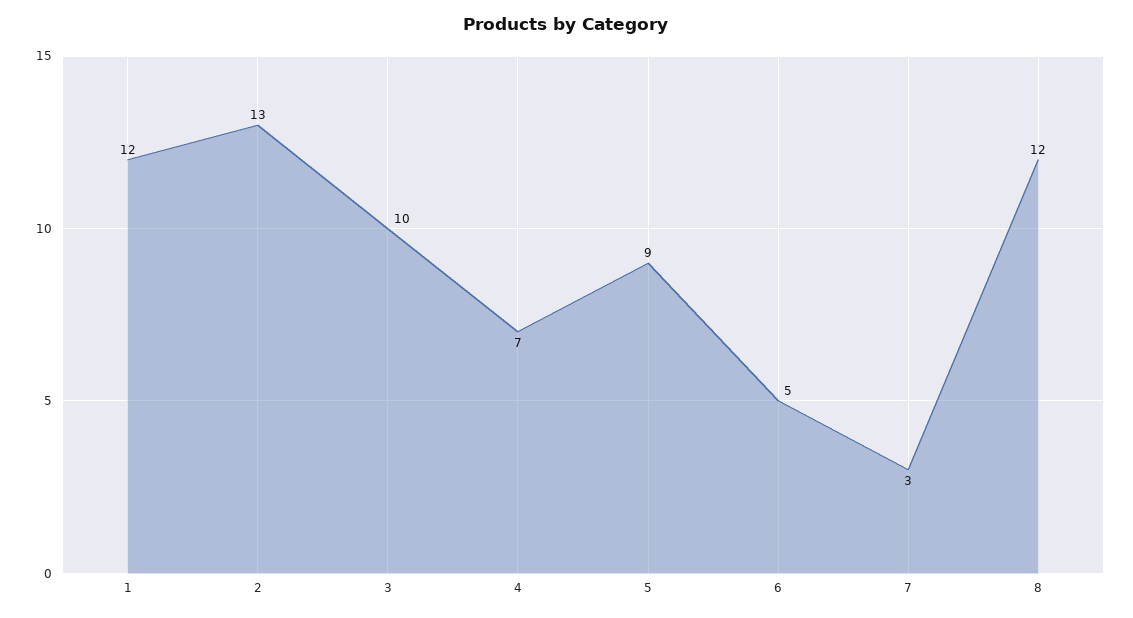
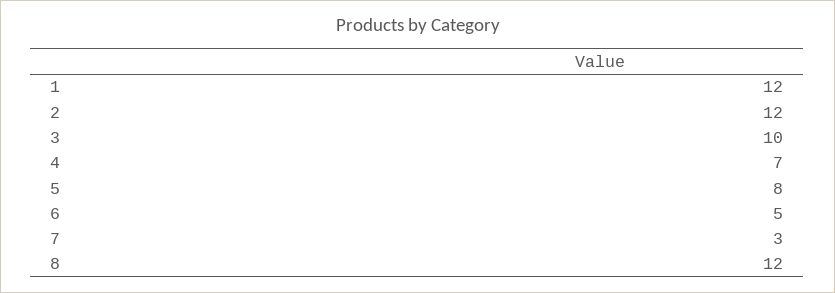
  {
    "1": 12,
-   "2": 13,
+   "2": 12,
    "3": 10,
    "4": 7,
-   "5": 9,
+   "5": 8,
    "6": 5,
    "7": 3,
    "8": 12
  }

